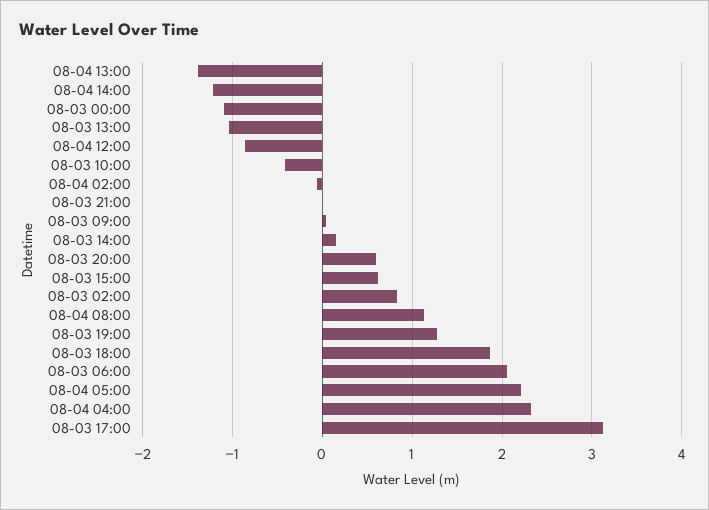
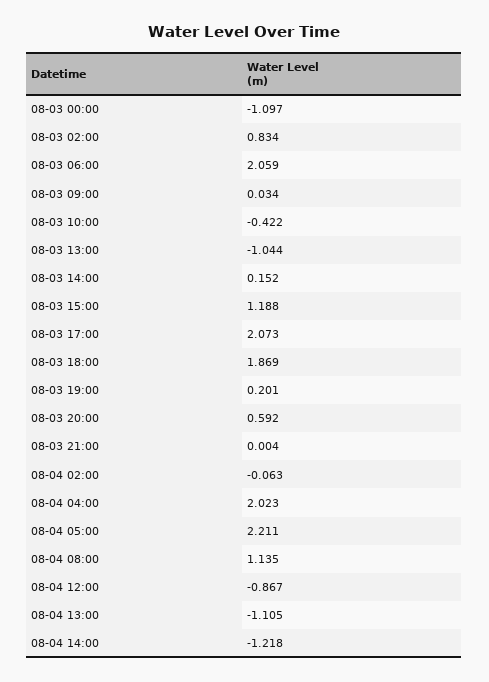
  {
-   "08-04 13:00": -1.4,
+   "08-04 13:00": -1.105,
    "08-04 14:00": -1.218,
    "08-03 00:00": -1.097,
    "08-03 13:00": -1.044,
    "08-04 12:00": -0.867,
    "08-03 10:00": -0.422,
    "08-04 02:00": -0.063,
    "08-03 21:00": 0.004,
    "08-03 09:00": 0.034,
    "08-03 14:00": 0.152,
    "08-03 20:00": 0.592,
-   "08-03 15:00": 0.6,
+   "08-03 15:00": 1.188,
    "08-03 02:00": 0.834,
    "08-04 08:00": 1.135,
-   "08-03 19:00": 1.3,
+   "08-03 19:00": 0.201,
    "08-03 18:00": 1.869,
    "08-03 06:00": 2.059,
    "08-04 05:00": 2.211,
-   "08-04 04:00": 2.3,
+   "08-04 04:00": 2.023,
-   "08-03 17:00": 3.1
+   "08-03 17:00": 2.073
  }

